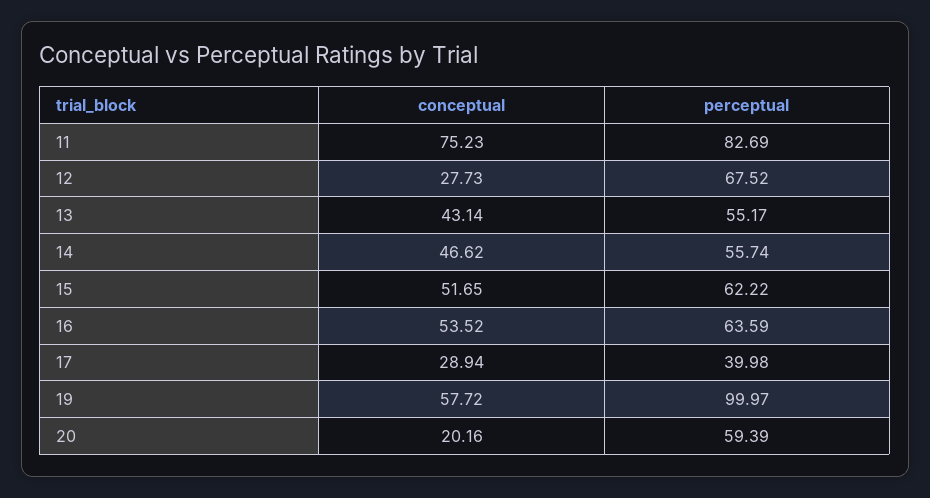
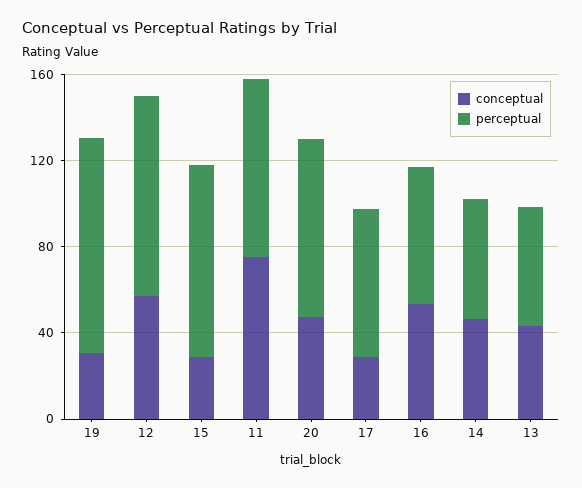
  {
    "conceptual": {
      "11": 75.23,
-     "12": 27.73,
+     "12": 60,
      "13": 43.14,
      "14": 46.62,
-     "15": 51.65,
+     "15": 30,
      "16": 53.52,
      "17": 28.94,
-     "19": 57.72,
+     "19": 30,
-     "20": 20.16
+     "20": 50
    },
    "perceptual": {
      "11": 82.69,
-     "12": 67.52,
+     "12": 90,
      "13": 55.17,
      "14": 55.74,
-     "15": 62.22,
+     "15": 90,
      "16": 63.59,
-     "17": 39.98,
+     "17": 70,
      "19": 99.97,
-     "20": 59.39
+     "20": 80
    }
  }

